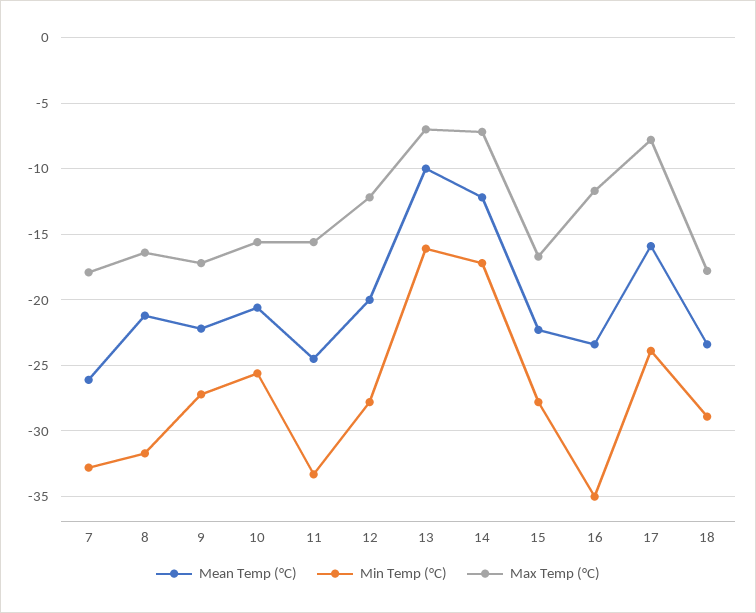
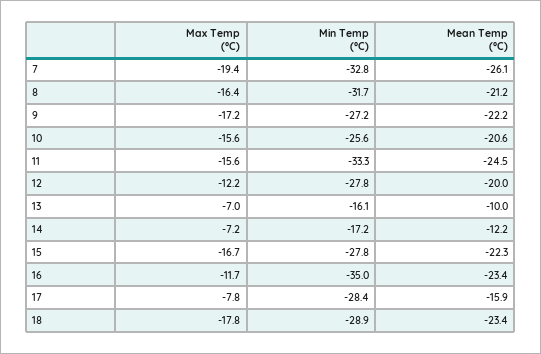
  {
    "Mean Temp (°C)": {
      "7": -26.1,
      "8": -21.2,
      "9": -22.2,
      "10": -20.6,
      "11": -24.5,
      "12": -20,
      "13": -10,
      "14": -12.2,
      "15": -22.3,
      "16": -23.4,
      "17": -15.9,
      "18": -23.4
    },
    "Min Temp (°C)": {
      "7": -32.8,
      "8": -31.7,
      "9": -27.2,
      "10": -25.6,
      "11": -33.3,
      "12": -27.8,
      "13": -16.1,
      "14": -17.2,
      "15": -27.8,
      "16": -35,
-     "17": -24,
+     "17": -28.4,
      "18": -28.9
    },
    "Max Temp (°C)": {
-     "7": -18,
+     "7": -19.4,
      "8": -16.4,
      "9": -17.2,
      "10": -15.6,
      "11": -15.6,
      "12": -12.2,
      "13": -7,
      "14": -7.2,
      "15": -16.7,
      "16": -11.7,
      "17": -7.8,
      "18": -17.8
    }
  }

